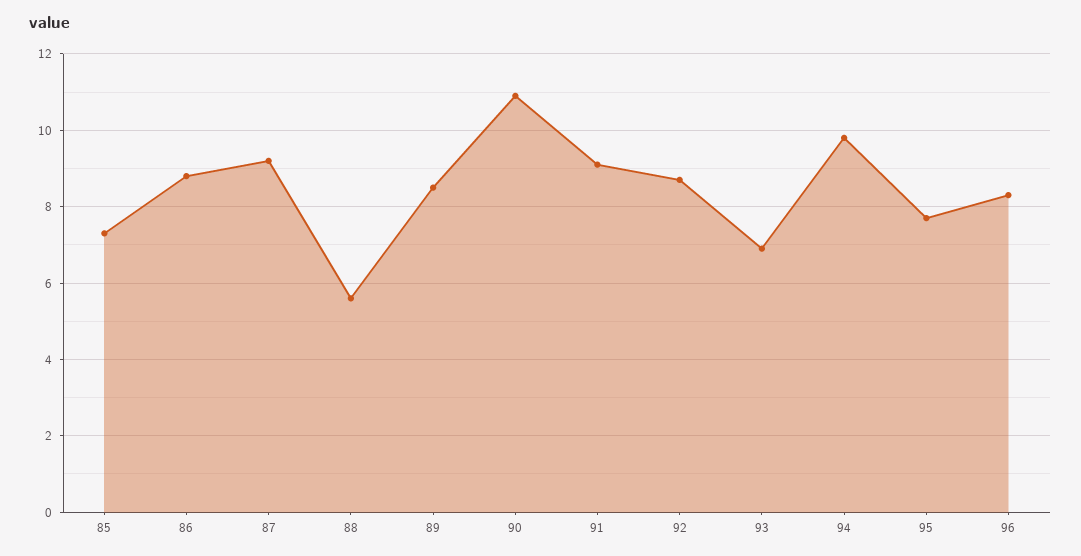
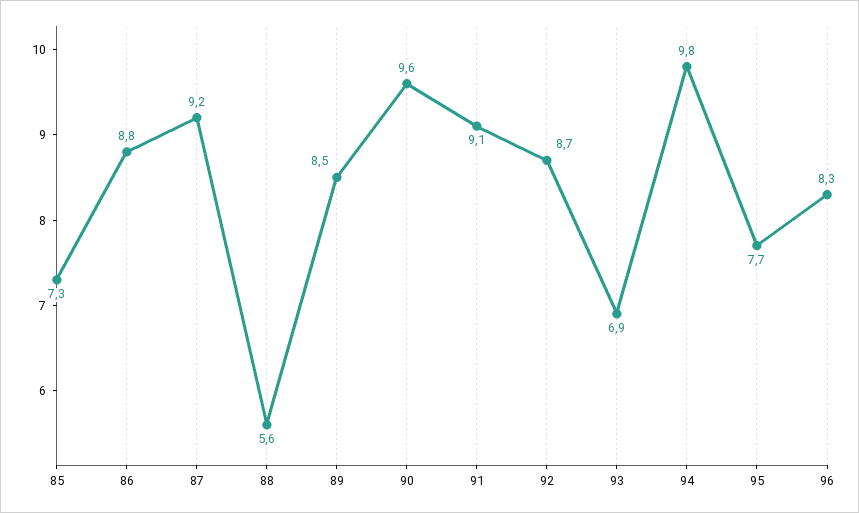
  {
    "85": 7.3,
    "86": 8.8,
    "87": 9.2,
    "88": 5.6,
    "89": 8.5,
-   "90": 11,
+   "90": 9.6,
    "91": 9.1,
    "92": 8.7,
    "93": 6.9,
    "94": 9.8,
    "95": 7.7,
    "96": 8.3
  }

